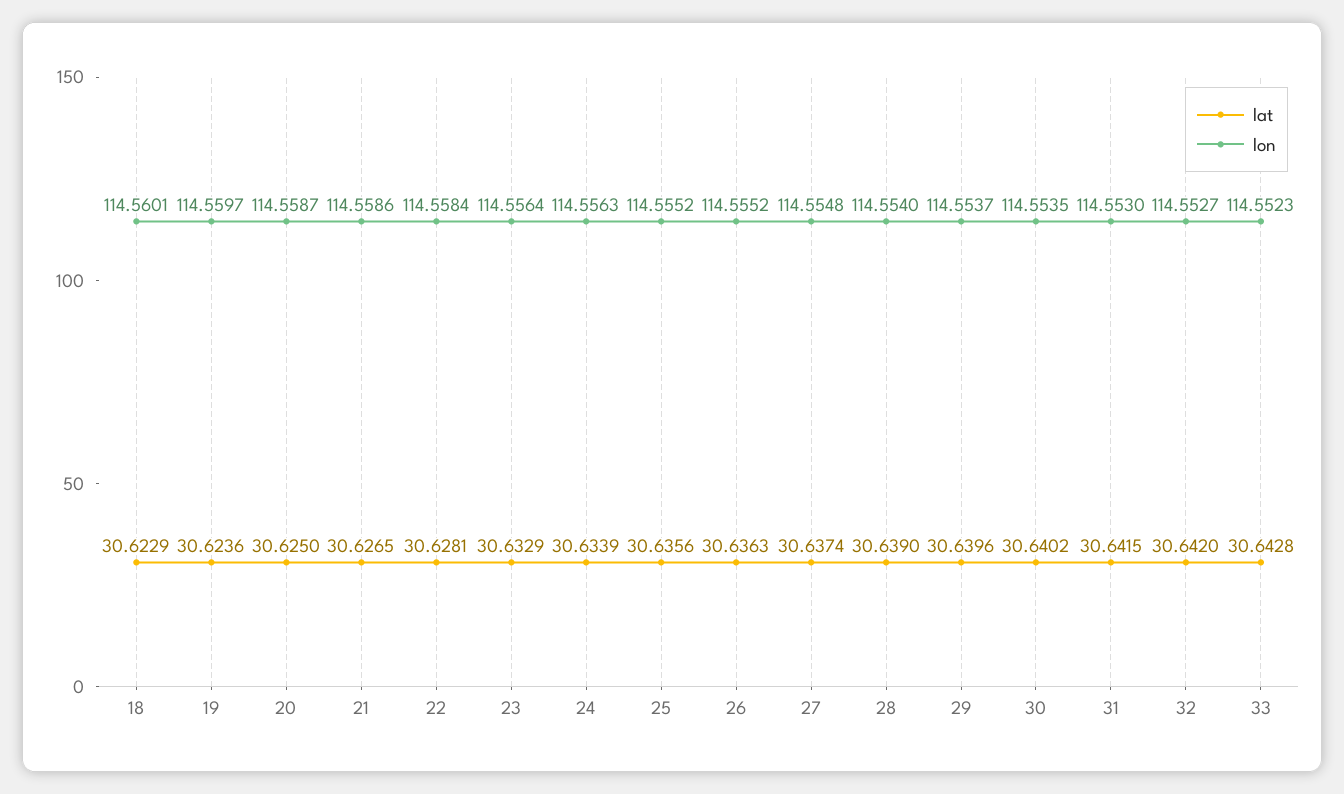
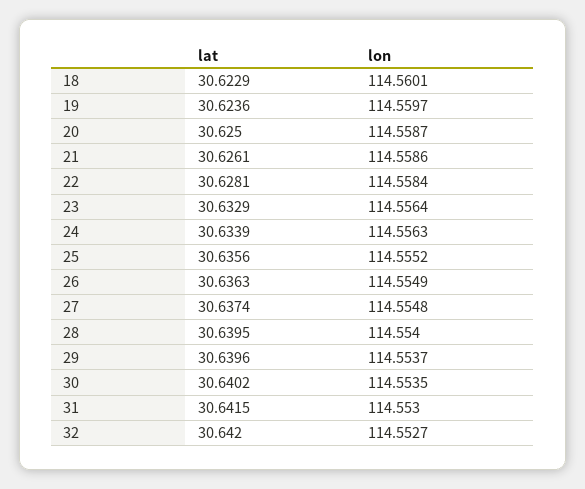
  {
    "lat": {
      "18": 30.6229,
      "19": 30.6236,
      "20": 30.625,
-     "21": 30.6265,
+     "21": 30.6261,
      "22": 30.6281,
      "23": 30.6329,
      "24": 30.6339,
      "25": 30.6356,
      "26": 30.6363,
      "27": 30.6374,
-     "28": 30.639,
+     "28": 30.6395,
      "29": 30.6396,
      "30": 30.6402,
      "31": 30.6415,
-     "32": 30.642,
+     "32": 30.642
-     "33": 30.6428
    },
    "lon": {
      "18": 114.5601,
      "19": 114.5597,
      "20": 114.5587,
      "21": 114.5586,
      "22": 114.5584,
      "23": 114.5564,
      "24": 114.5563,
      "25": 114.5552,
-     "26": 114.5552,
+     "26": 114.5549,
      "27": 114.5548,
      "28": 114.554,
      "29": 114.5537,
      "30": 114.5535,
      "31": 114.553,
-     "32": 114.5527,
+     "32": 114.5527
-     "33": 114.5523
    }
  }

